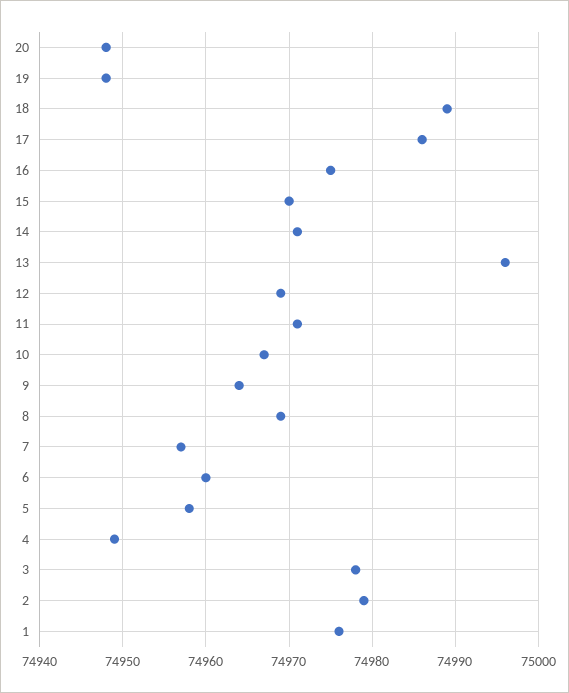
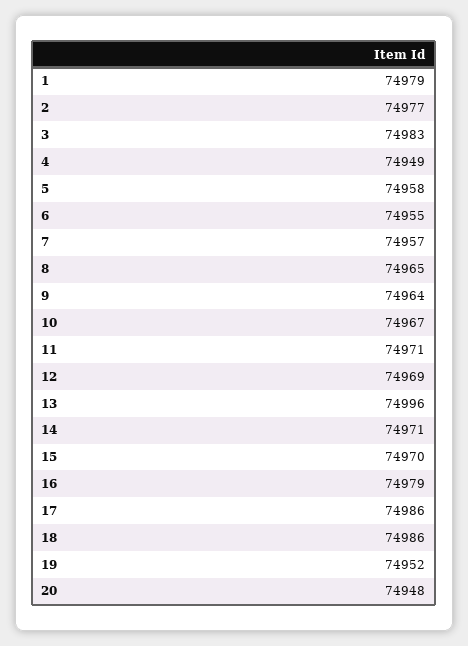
  {
    "20": 74948,
-   "19": 74948,
+   "19": 74952,
-   "18": 74989,
+   "18": 74986,
    "17": 74986,
-   "16": 74975,
+   "16": 74979,
    "15": 74970,
    "14": 74971,
    "13": 74996,
    "12": 74969,
    "11": 74971,
    "10": 74967,
    "9": 74964,
-   "8": 74969,
+   "8": 74965,
    "7": 74957,
-   "6": 74960,
+   "6": 74955,
    "5": 74958,
    "4": 74949,
-   "3": 74978,
+   "3": 74983,
-   "2": 74979,
+   "2": 74977,
-   "1": 74976
+   "1": 74979
  }

